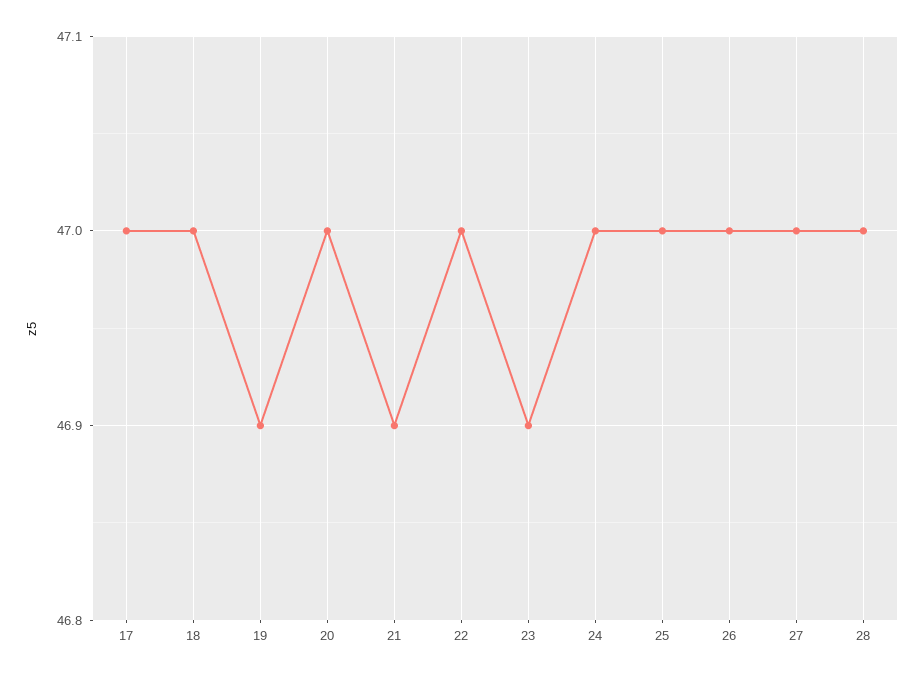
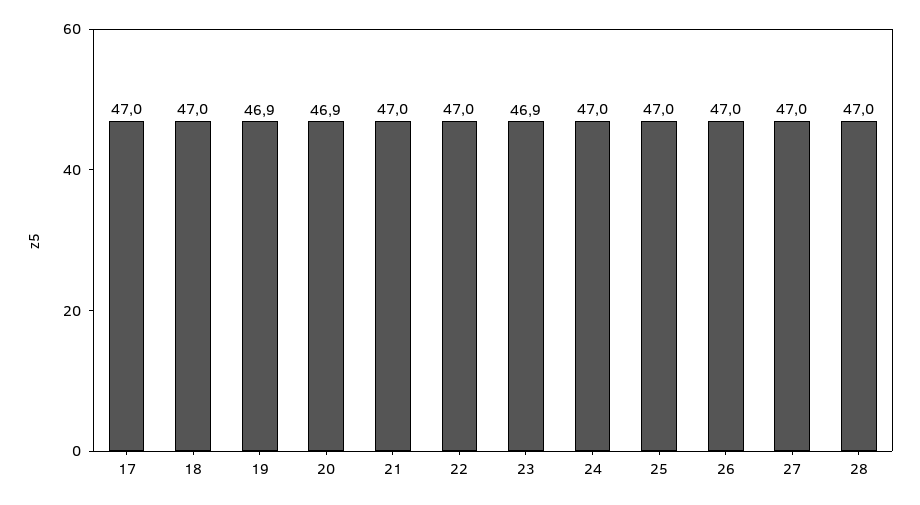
  {
    "17": 47,
    "18": 47,
    "19": 46.9,
-   "20": 47,
+   "20": 46.9,
-   "21": 46.9,
+   "21": 47,
    "22": 47,
    "23": 46.9,
    "24": 47,
    "25": 47,
    "26": 47,
    "27": 47,
    "28": 47
  }

